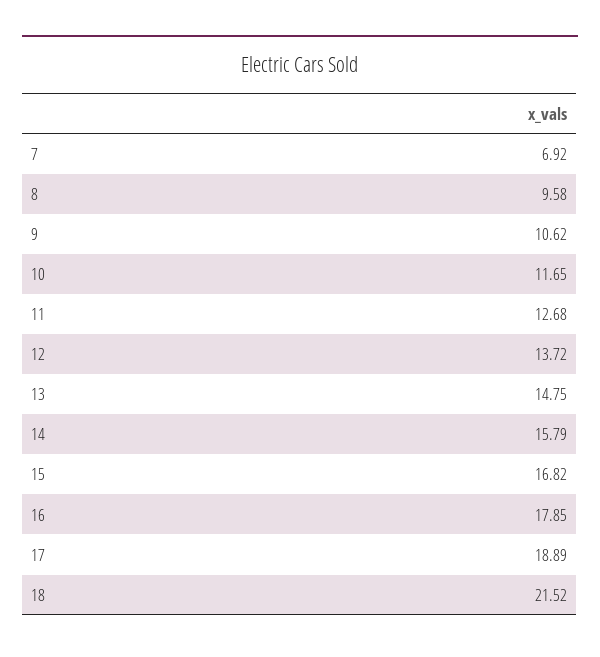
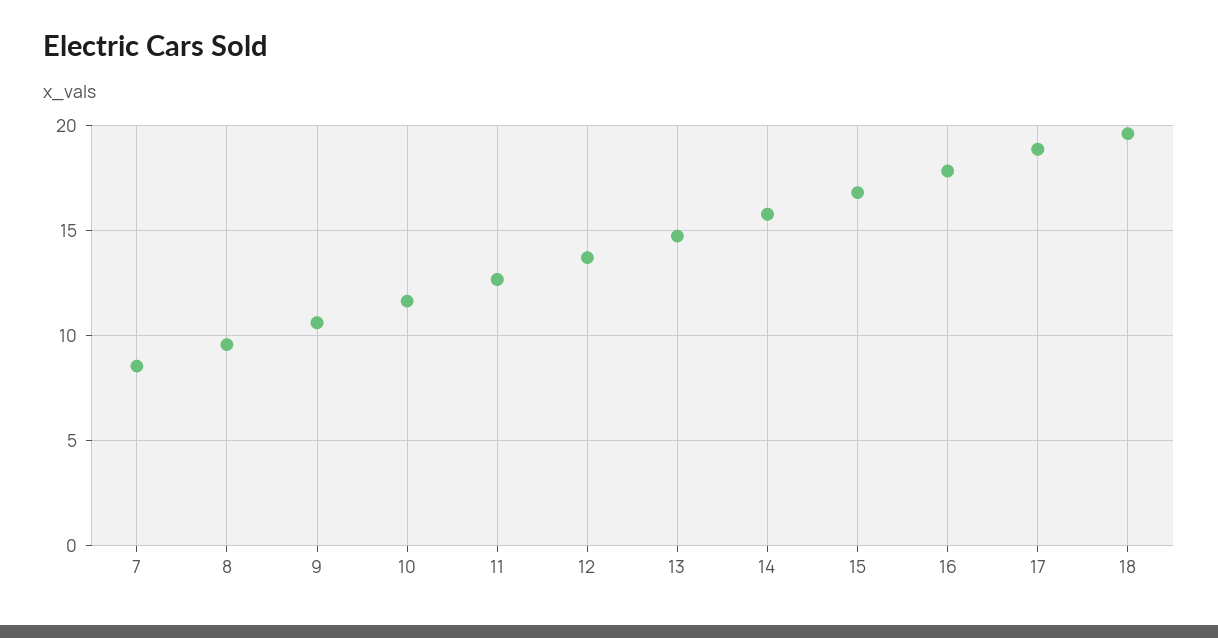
  {
-   "7": 6.92,
+   "7": 8.5,
    "8": 9.58,
    "9": 10.62,
    "10": 11.65,
    "11": 12.68,
    "12": 13.72,
    "13": 14.75,
    "14": 15.79,
    "15": 16.82,
    "16": 17.85,
    "17": 18.89,
-   "18": 21.52
+   "18": 19.5
  }

